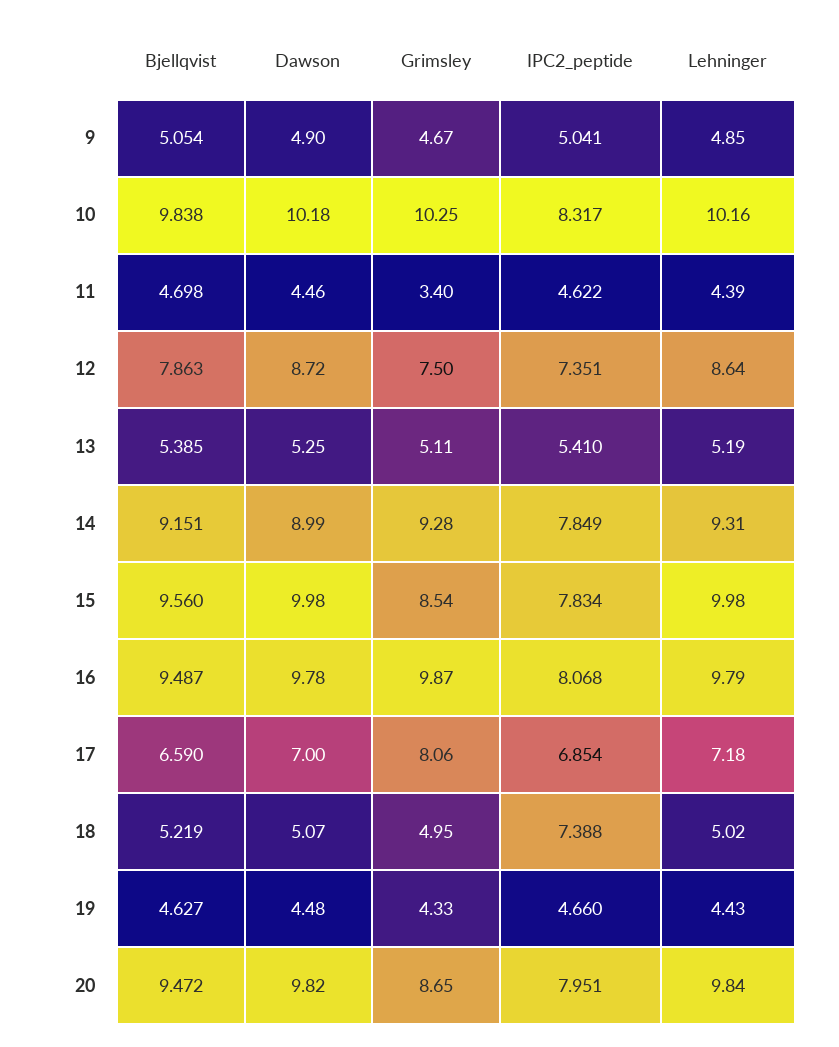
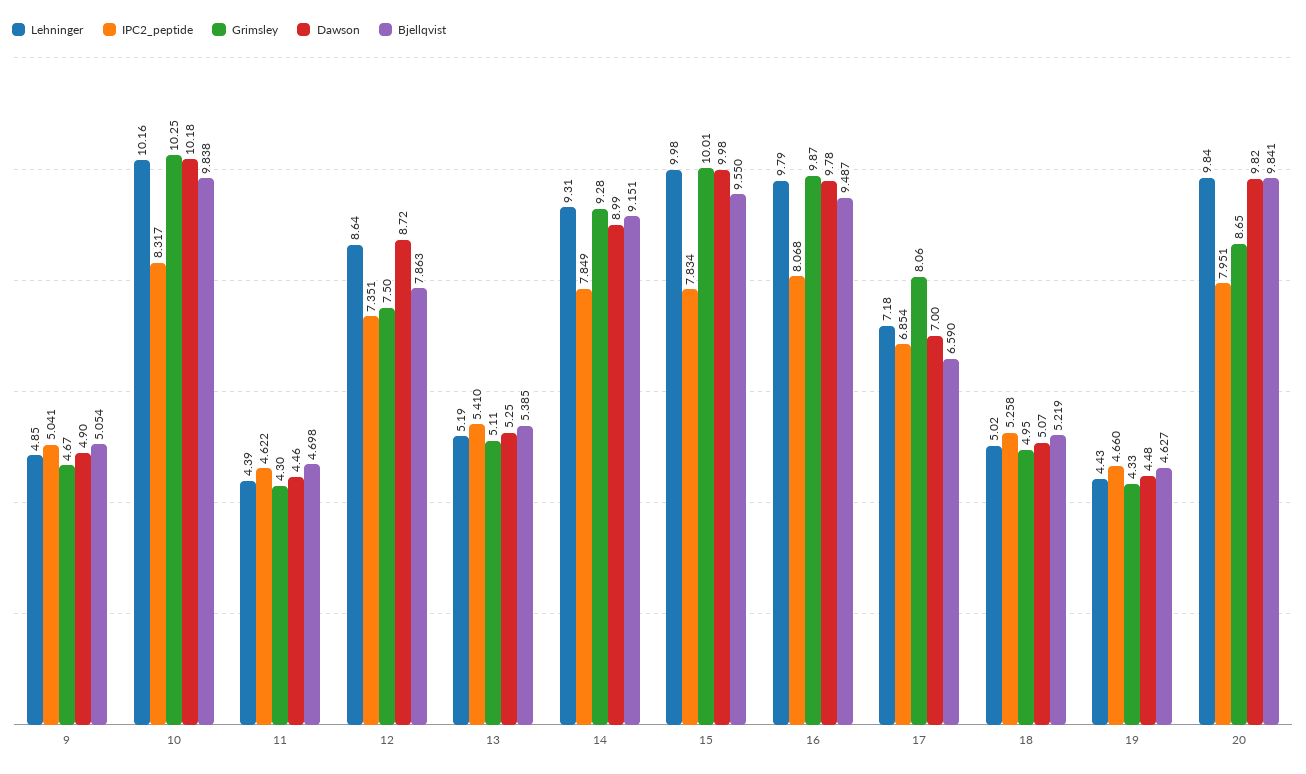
  {
    "Bjellqvist": {
      "9": 5.054,
      "10": 9.838,
      "11": 4.698,
      "12": 7.863,
      "13": 5.385,
      "14": 9.151,
-     "15": 9.56,
+     "15": 9.55,
      "16": 9.487,
      "17": 6.59,
      "18": 5.219,
      "19": 4.627,
-     "20": 9.472
+     "20": 9.841
    },
    "Dawson": {
      "9": 4.9,
      "10": 10.18,
      "11": 4.46,
      "12": 8.72,
      "13": 5.25,
      "14": 8.99,
      "15": 9.98,
      "16": 9.78,
      "17": 7,
      "18": 5.07,
      "19": 4.48,
      "20": 9.82
    },
    "Grimsley": {
      "9": 4.67,
      "10": 10.25,
-     "11": 3.4,
+     "11": 4.3,
      "12": 7.5,
      "13": 5.11,
      "14": 9.28,
-     "15": 8.54,
+     "15": 10.01,
      "16": 9.87,
      "17": 8.06,
      "18": 4.95,
      "19": 4.33,
      "20": 8.65
    },
    "IPC2_peptide": {
      "9": 5.041,
      "10": 8.317,
      "11": 4.622,
      "12": 7.351,
      "13": 5.41,
      "14": 7.849,
      "15": 7.834,
      "16": 8.068,
      "17": 6.854,
-     "18": 7.388,
+     "18": 5.258,
      "19": 4.66,
      "20": 7.951
    },
    "Lehninger": {
      "9": 4.85,
      "10": 10.16,
      "11": 4.39,
      "12": 8.64,
      "13": 5.19,
      "14": 9.31,
      "15": 9.98,
      "16": 9.79,
      "17": 7.18,
      "18": 5.02,
      "19": 4.43,
      "20": 9.84
    }
  }

